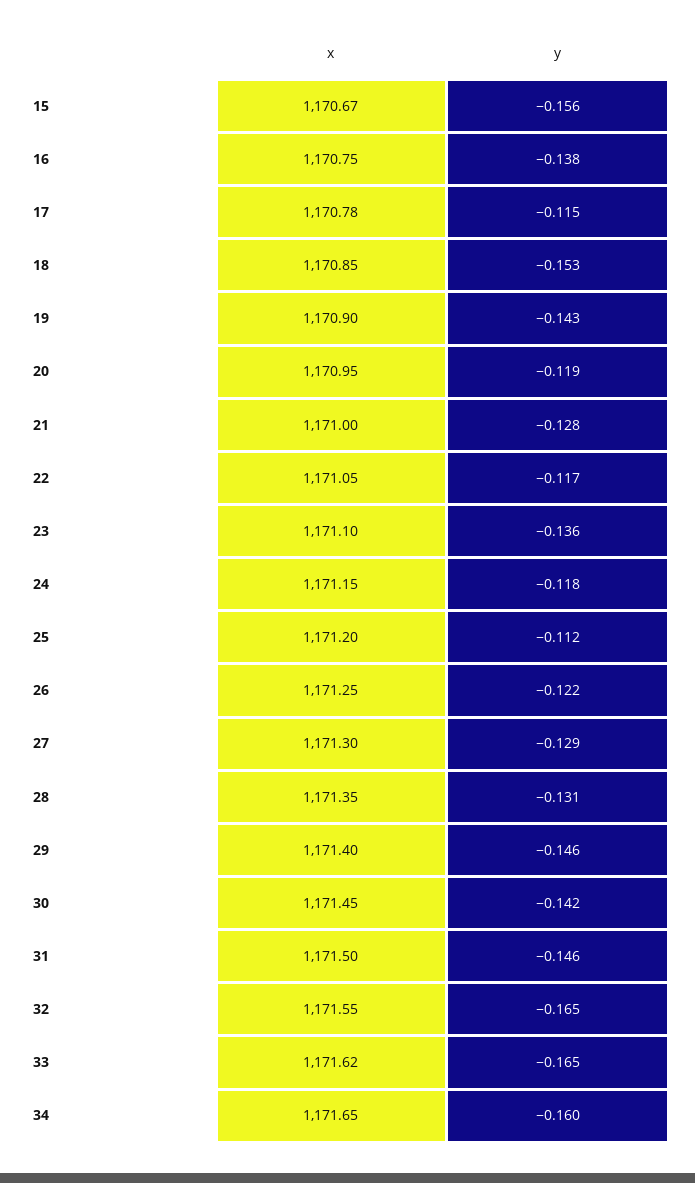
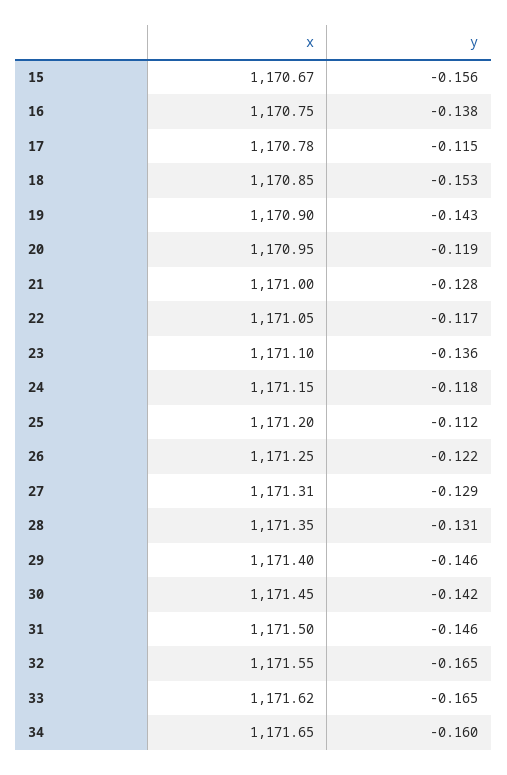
  {
    "x": {
      "15": 1170.67,
      "16": 1170.75,
      "17": 1170.78,
      "18": 1170.85,
      "19": 1170.9,
      "20": 1170.95,
      "21": 1171,
      "22": 1171.05,
      "23": 1171.1,
      "24": 1171.15,
      "25": 1171.2,
      "26": 1171.25,
-     "27": 1171.3,
+     "27": 1171.31,
      "28": 1171.35,
      "29": 1171.4,
      "30": 1171.45,
      "31": 1171.5,
      "32": 1171.55,
      "33": 1171.62,
      "34": 1171.65
    },
    "y": {
      "15": -0.156,
      "16": -0.138,
      "17": -0.115,
      "18": -0.153,
      "19": -0.143,
      "20": -0.119,
      "21": -0.128,
      "22": -0.117,
      "23": -0.136,
      "24": -0.118,
      "25": -0.112,
      "26": -0.122,
      "27": -0.129,
      "28": -0.131,
      "29": -0.146,
      "30": -0.142,
      "31": -0.146,
      "32": -0.165,
      "33": -0.165,
      "34": -0.16
    }
  }

